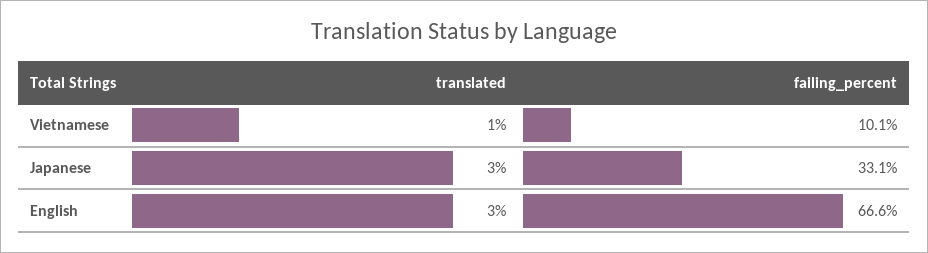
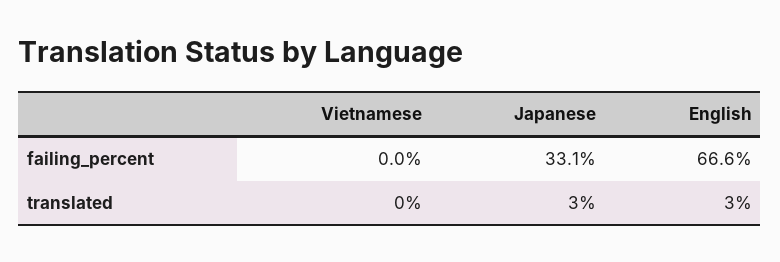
  {
    "translated": {
-     "Vietnamese": 1,
+     "Vietnamese": 0,
      "Japanese": 3,
      "English": 3
    },
    "failing_percent": {
-     "Vietnamese": 10.1,
+     "Vietnamese": 0,
      "Japanese": 33.1,
      "English": 66.6
    }
  }

